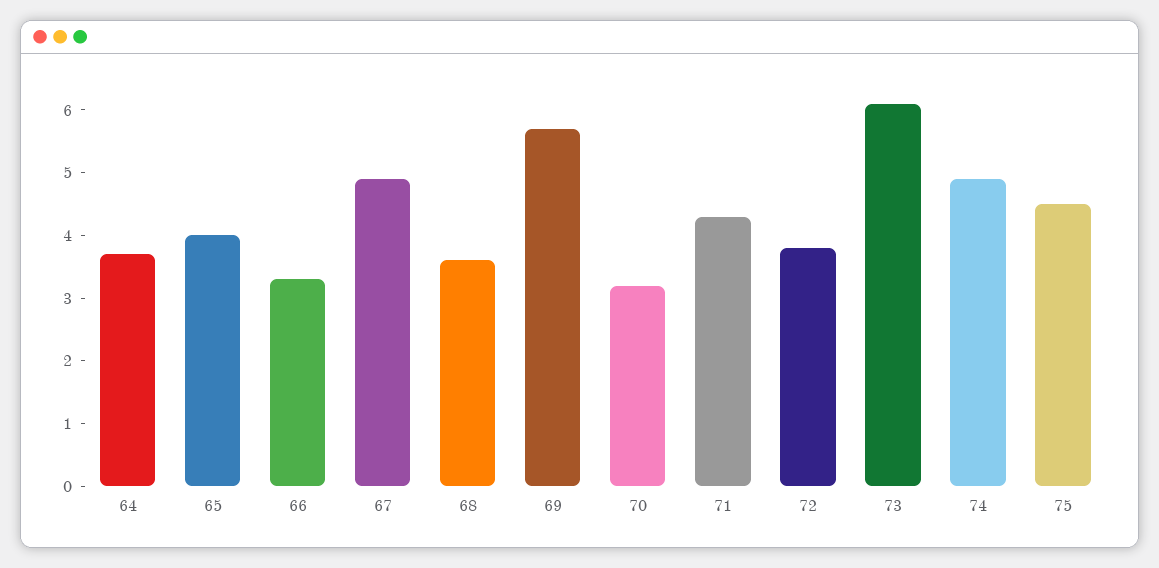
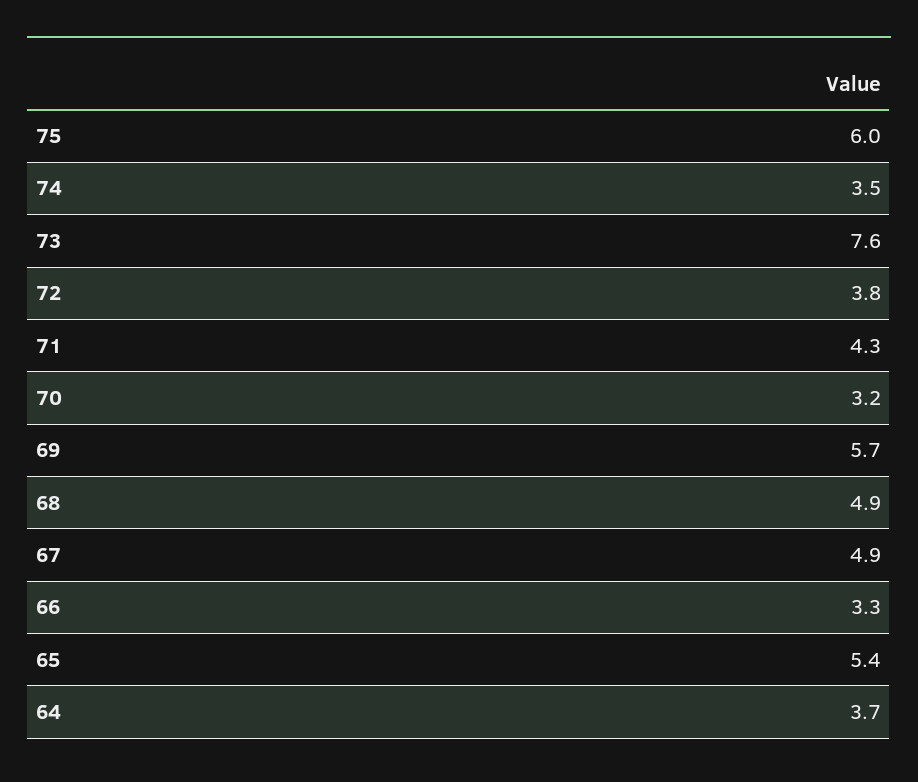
  {
    "64": 3.7,
-   "65": 4,
+   "65": 5.4,
    "66": 3.3,
    "67": 4.9,
-   "68": 3.5,
+   "68": 4.9,
    "69": 5.7,
    "70": 3.2,
    "71": 4.3,
    "72": 3.8,
-   "73": 6,
+   "73": 7.6,
-   "74": 5,
+   "74": 3.5,
-   "75": 4.5
+   "75": 6
  }

